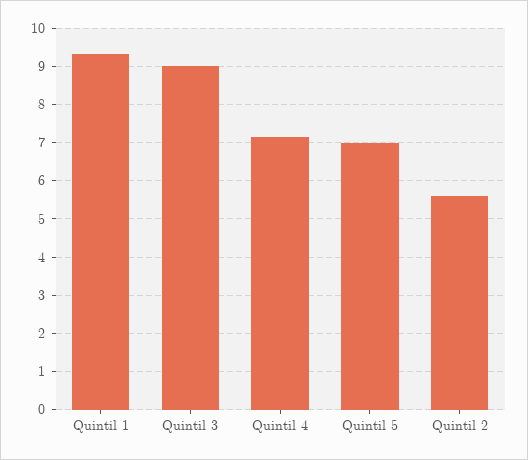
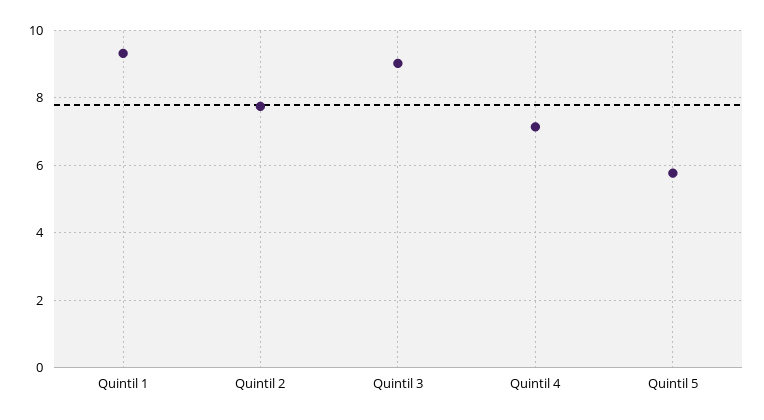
  {
    "Quintil 1": 9.4,
    "Quintil 3": 9,
    "Quintil 4": 7.2,
-   "Quintil 5": 7,
+   "Quintil 5": 5.8,
-   "Quintil 2": 5.6
+   "Quintil 2": 7.8
  }

